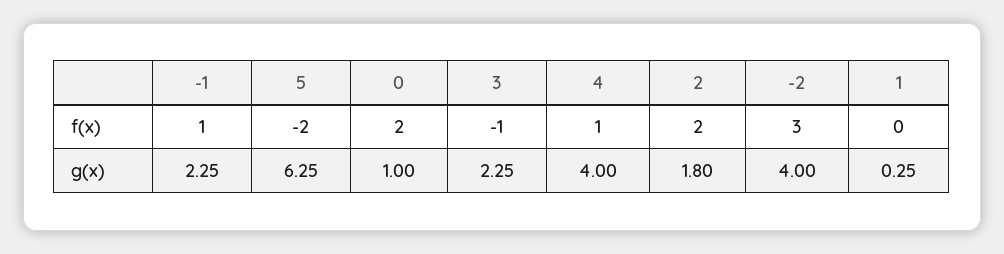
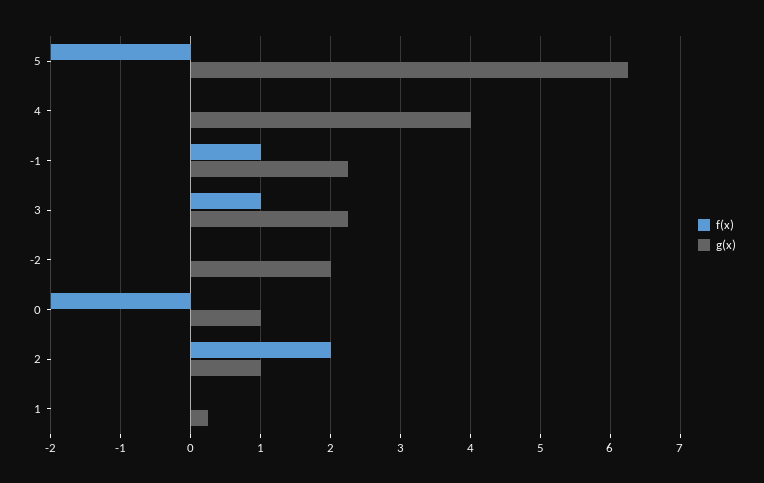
  {
    "f(x)": {
      "-1": 1,
      "5": -2,
-     "0": 2,
+     "0": -2,
-     "3": -1,
+     "3": 1,
-     "4": 1,
+     "4": 0,
      "2": 2,
-     "-2": 3,
+     "-2": 0,
      "1": 0
    },
    "g(x)": {
      "-1": 2.25,
      "5": 6.25,
      "0": 1,
      "3": 2.25,
      "4": 4,
-     "2": 1.8,
+     "2": 1,
-     "-2": 4,
+     "-2": 2,
      "1": 0.25
    }
  }

